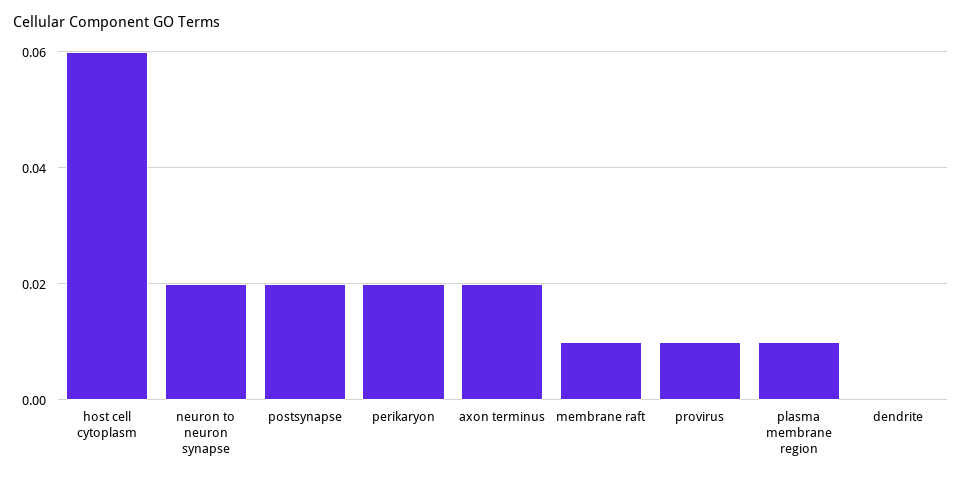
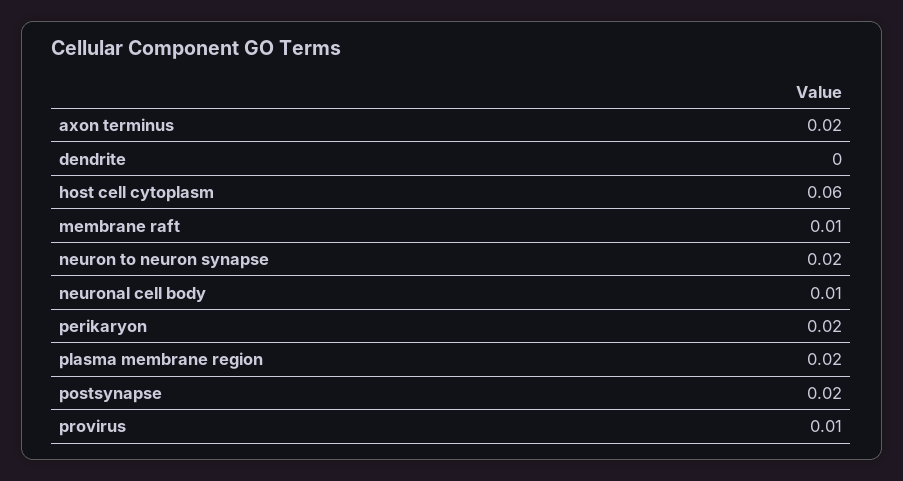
  {
    "host cell cytoplasm": 0.06,
    "neuron to neuron synapse": 0.02,
    "postsynapse": 0.02,
    "perikaryon": 0.02,
    "axon terminus": 0.02,
    "membrane raft": 0.01,
    "provirus": 0.01,
-   "plasma membrane region": 0.01,
+   "plasma membrane region": 0.02,
-   "dendrite": 0
+   "dendrite": 0,
+   "neuronal cell body": 0.01
  }

